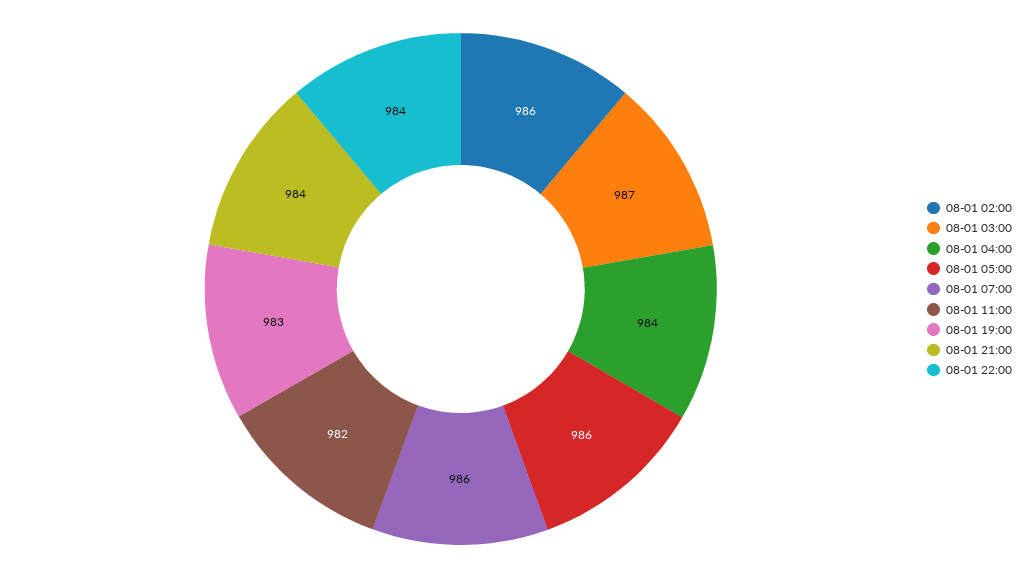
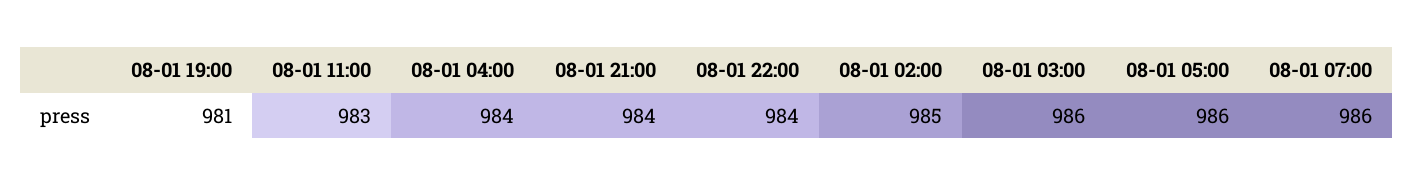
  {
-   "08-01 02:00": 986,
+   "08-01 02:00": 985,
-   "08-01 03:00": 987,
+   "08-01 03:00": 986,
    "08-01 04:00": 984,
    "08-01 05:00": 986,
    "08-01 07:00": 986,
-   "08-01 11:00": 982,
+   "08-01 11:00": 983,
-   "08-01 19:00": 983,
+   "08-01 19:00": 981,
    "08-01 21:00": 984,
    "08-01 22:00": 984
  }

